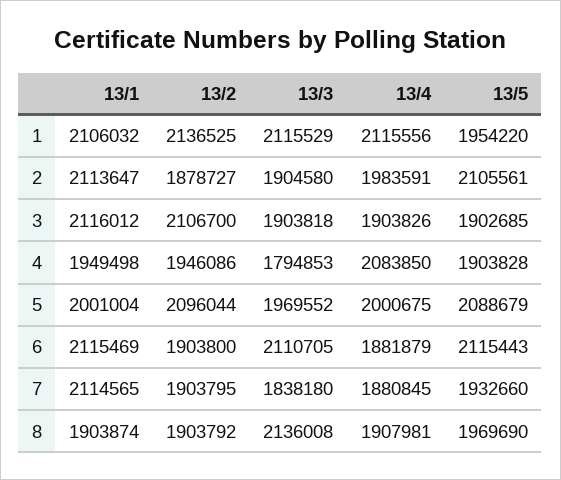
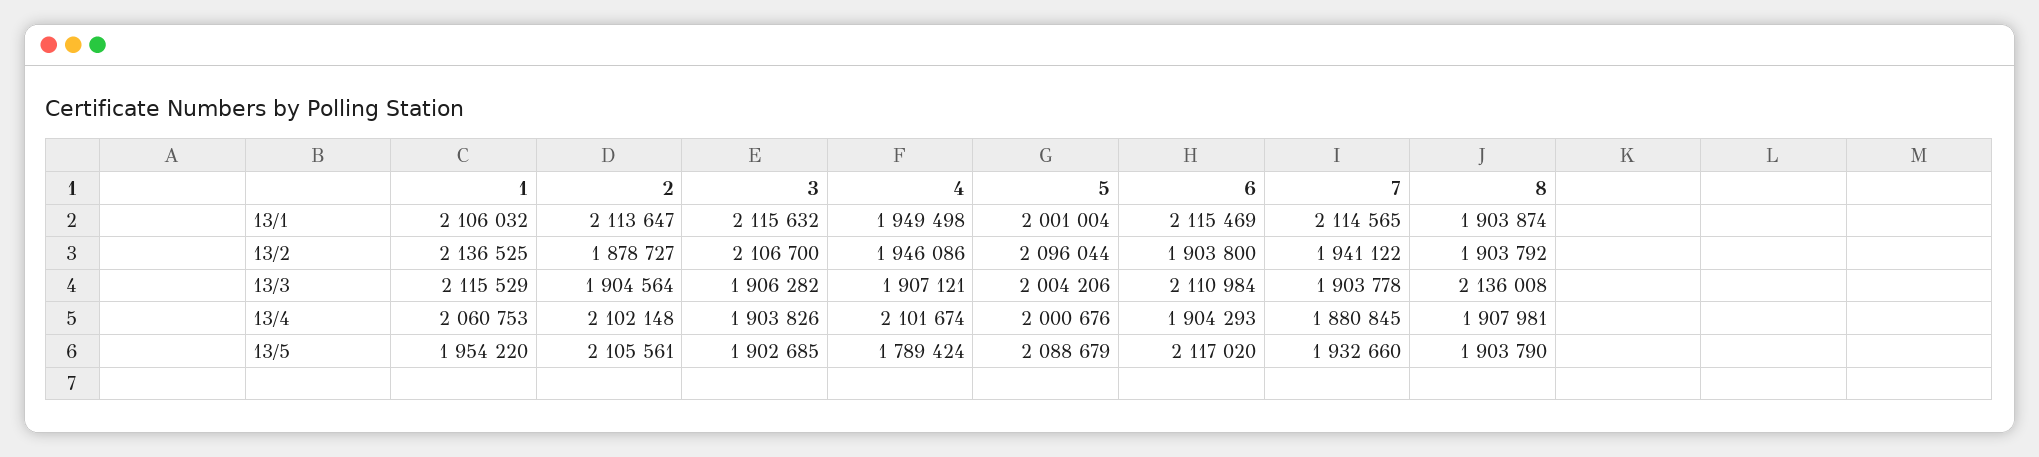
  {
    "13/1": {
      "1": 2106032,
      "2": 2113647,
-     "3": 2116012,
+     "3": 2115632,
      "4": 1949498,
      "5": 2001004,
      "6": 2115469,
      "7": 2114565,
      "8": 1903874
    },
    "13/2": {
      "1": 2136525,
      "2": 1878727,
      "3": 2106700,
      "4": 1946086,
      "5": 2096044,
      "6": 1903800,
-     "7": 1903795,
+     "7": 1941122,
      "8": 1903792
    },
    "13/3": {
      "1": 2115529,
-     "2": 1904580,
+     "2": 1904564,
-     "3": 1903818,
+     "3": 1906282,
-     "4": 1794853,
+     "4": 1907121,
-     "5": 1969552,
+     "5": 2004206,
-     "6": 2110705,
+     "6": 2110984,
-     "7": 1838180,
+     "7": 1903778,
      "8": 2136008
    },
    "13/4": {
-     "1": 2115556,
+     "1": 2060753,
-     "2": 1983591,
+     "2": 2102148,
      "3": 1903826,
-     "4": 2083850,
+     "4": 2101674,
-     "5": 2000675,
+     "5": 2000676,
-     "6": 1881879,
+     "6": 1904293,
      "7": 1880845,
      "8": 1907981
    },
    "13/5": {
      "1": 1954220,
      "2": 2105561,
      "3": 1902685,
-     "4": 1903828,
+     "4": 1789424,
      "5": 2088679,
-     "6": 2115443,
+     "6": 2117020,
      "7": 1932660,
-     "8": 1969690
+     "8": 1903790
    }
  }

